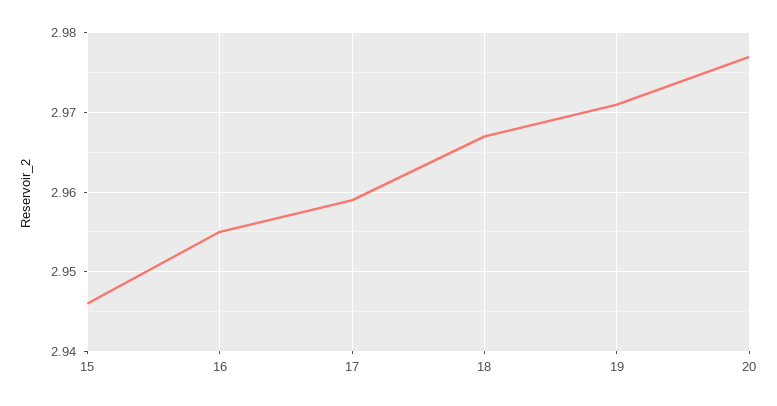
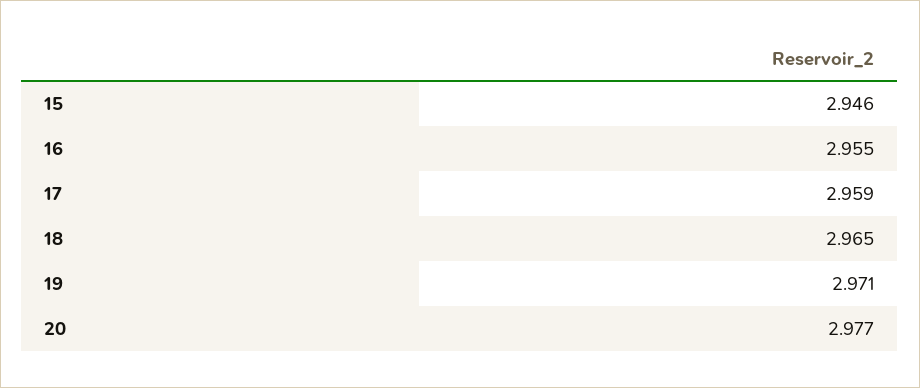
  {
    "15": 2.946,
    "16": 2.955,
    "17": 2.959,
-   "18": 2.967,
+   "18": 2.965,
    "19": 2.971,
    "20": 2.977
  }

